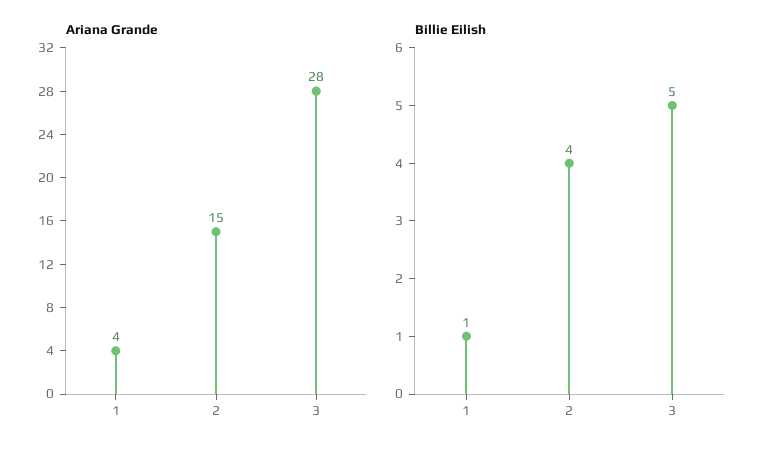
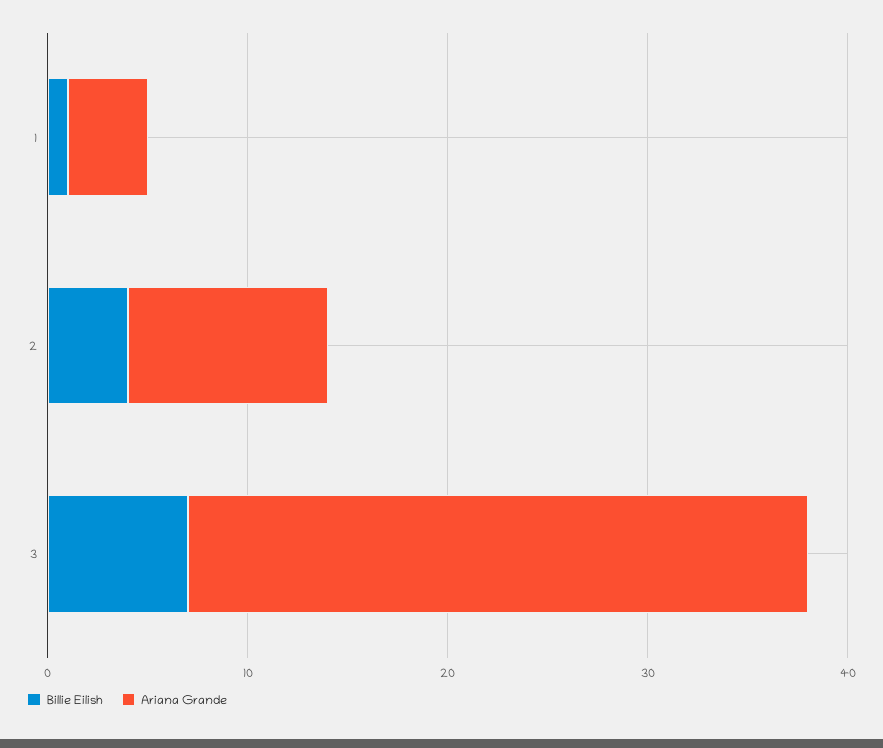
  {
    "Ariana Grande": {
      "1": 4,
-     "2": 15,
+     "2": 10,
-     "3": 28
+     "3": 31
    },
    "Billie Eilish": {
      "1": 1,
      "2": 4,
-     "3": 5
+     "3": 7
    }
  }

